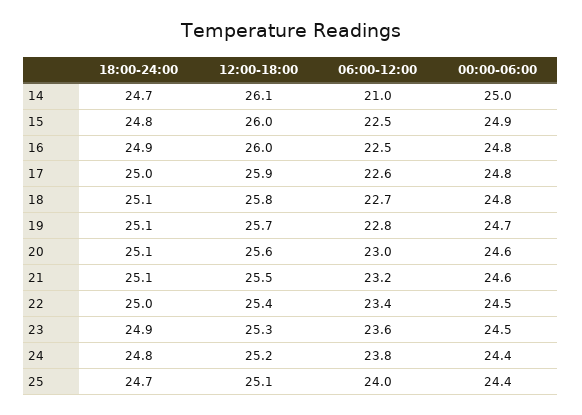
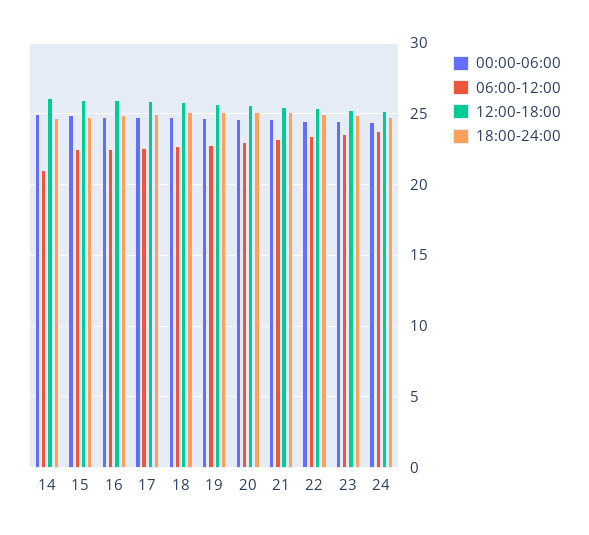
  {
    "18:00-24:00": {
      "14": 24.7,
      "15": 24.8,
      "16": 24.9,
      "17": 25,
      "18": 25.1,
      "19": 25.1,
      "20": 25.1,
      "21": 25.1,
      "22": 25,
      "23": 24.9,
-     "24": 24.8,
+     "24": 24.8
-     "25": 24.7
    },
    "12:00-18:00": {
      "14": 26.1,
      "15": 26,
      "16": 26,
      "17": 25.9,
      "18": 25.8,
      "19": 25.7,
      "20": 25.6,
      "21": 25.5,
      "22": 25.4,
      "23": 25.3,
-     "24": 25.2,
+     "24": 25.2
-     "25": 25.1
    },
    "06:00-12:00": {
      "14": 21,
      "15": 22.5,
      "16": 22.5,
      "17": 22.6,
      "18": 22.7,
      "19": 22.8,
      "20": 23,
      "21": 23.2,
      "22": 23.4,
      "23": 23.6,
-     "24": 23.8,
+     "24": 23.8
-     "25": 24
    },
    "00:00-06:00": {
      "14": 25,
      "15": 24.9,
      "16": 24.8,
      "17": 24.8,
      "18": 24.8,
      "19": 24.7,
      "20": 24.6,
      "21": 24.6,
      "22": 24.5,
      "23": 24.5,
-     "24": 24.4,
+     "24": 24.4
-     "25": 24.4
    }
  }

